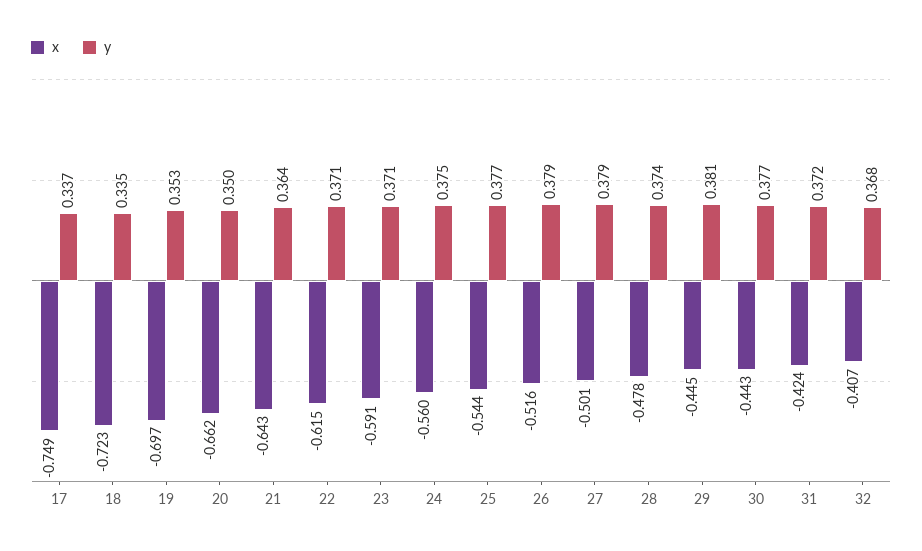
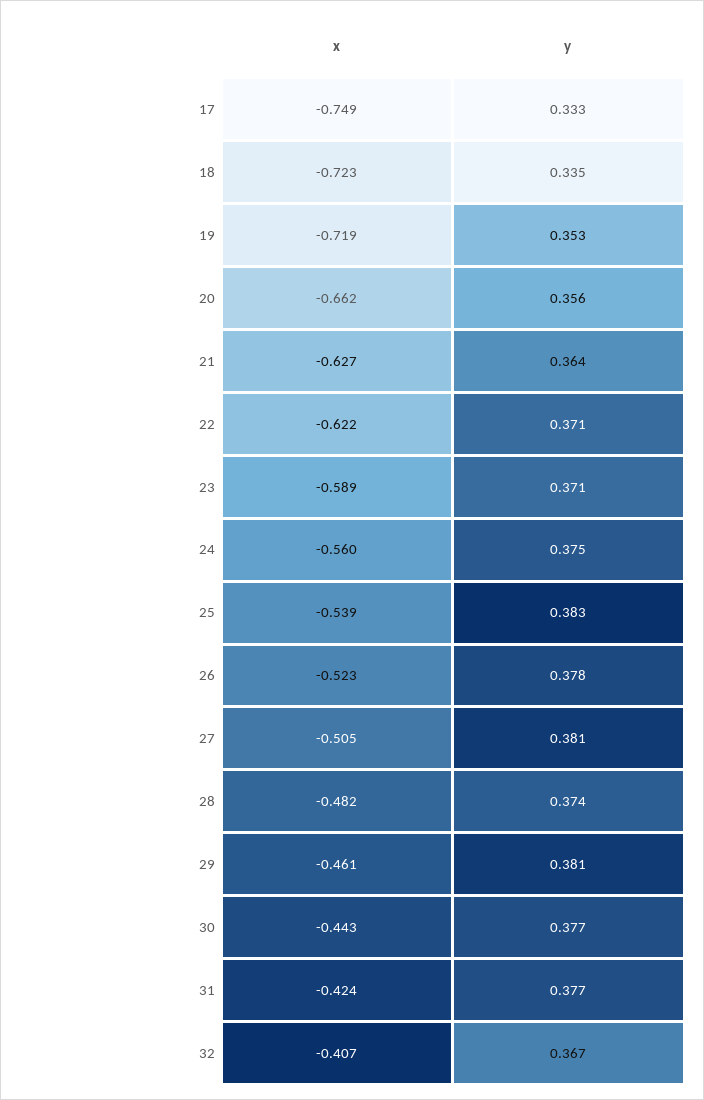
  {
    "x": {
      "17": -0.749,
      "18": -0.723,
-     "19": -0.697,
+     "19": -0.719,
      "20": -0.662,
-     "21": -0.643,
+     "21": -0.627,
-     "22": -0.615,
+     "22": -0.622,
-     "23": -0.591,
+     "23": -0.589,
      "24": -0.56,
-     "25": -0.544,
+     "25": -0.539,
-     "26": -0.516,
+     "26": -0.523,
-     "27": -0.501,
+     "27": -0.505,
-     "28": -0.478,
+     "28": -0.482,
-     "29": -0.445,
+     "29": -0.461,
      "30": -0.443,
      "31": -0.424,
      "32": -0.407
    },
    "y": {
-     "17": 0.337,
+     "17": 0.333,
      "18": 0.335,
      "19": 0.353,
-     "20": 0.35,
+     "20": 0.356,
      "21": 0.364,
      "22": 0.371,
      "23": 0.371,
      "24": 0.375,
-     "25": 0.377,
+     "25": 0.383,
-     "26": 0.379,
+     "26": 0.378,
-     "27": 0.379,
+     "27": 0.381,
      "28": 0.374,
      "29": 0.381,
      "30": 0.377,
-     "31": 0.372,
+     "31": 0.377,
-     "32": 0.368
+     "32": 0.367
    }
  }

